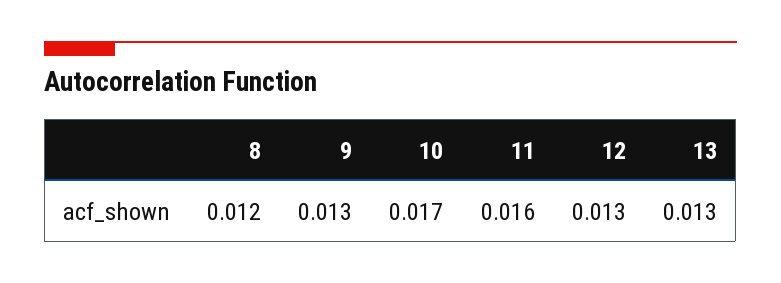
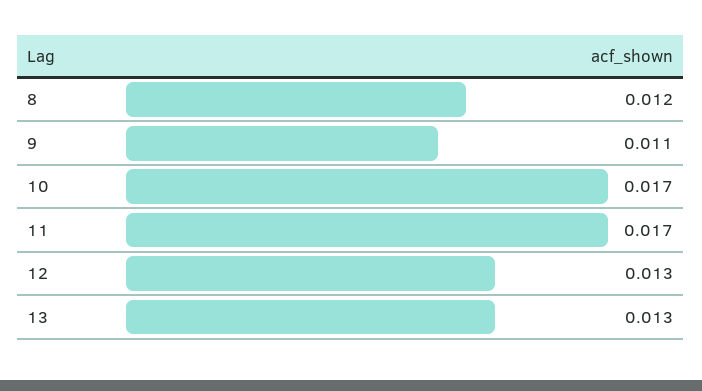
  {
    "8": 0.012,
-   "9": 0.013,
+   "9": 0.011,
    "10": 0.017,
-   "11": 0.016,
+   "11": 0.017,
    "12": 0.013,
    "13": 0.013
  }

